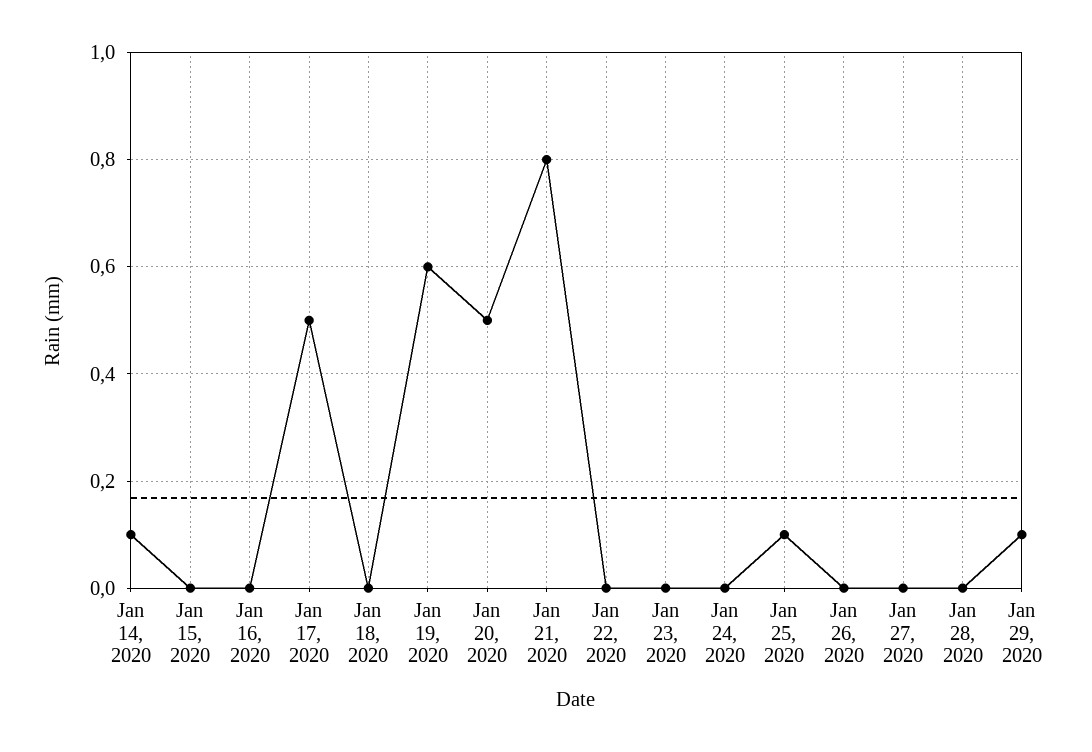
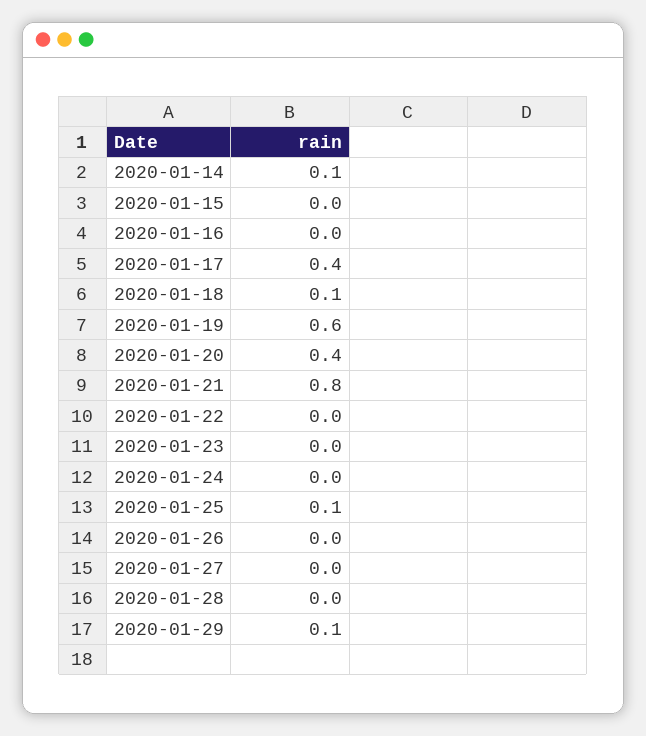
  {
    "Jan 14, 2020": 0.1,
    "Jan 15, 2020": 0,
    "Jan 16, 2020": 0,
-   "Jan 17, 2020": 0.5,
+   "Jan 17, 2020": 0.4,
-   "Jan 18, 2020": 0,
+   "Jan 18, 2020": 0.1,
    "Jan 19, 2020": 0.6,
-   "Jan 20, 2020": 0.5,
+   "Jan 20, 2020": 0.4,
    "Jan 21, 2020": 0.8,
    "Jan 22, 2020": 0,
    "Jan 23, 2020": 0,
    "Jan 24, 2020": 0,
    "Jan 25, 2020": 0.1,
    "Jan 26, 2020": 0,
    "Jan 27, 2020": 0,
    "Jan 28, 2020": 0,
    "Jan 29, 2020": 0.1
  }

